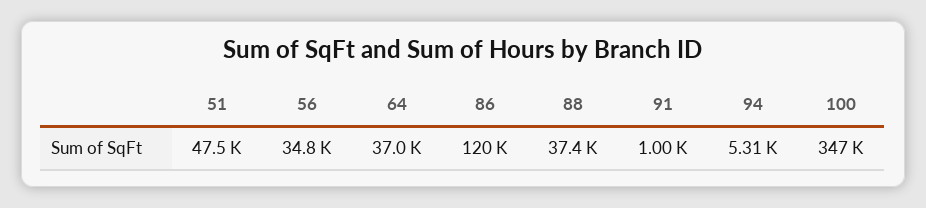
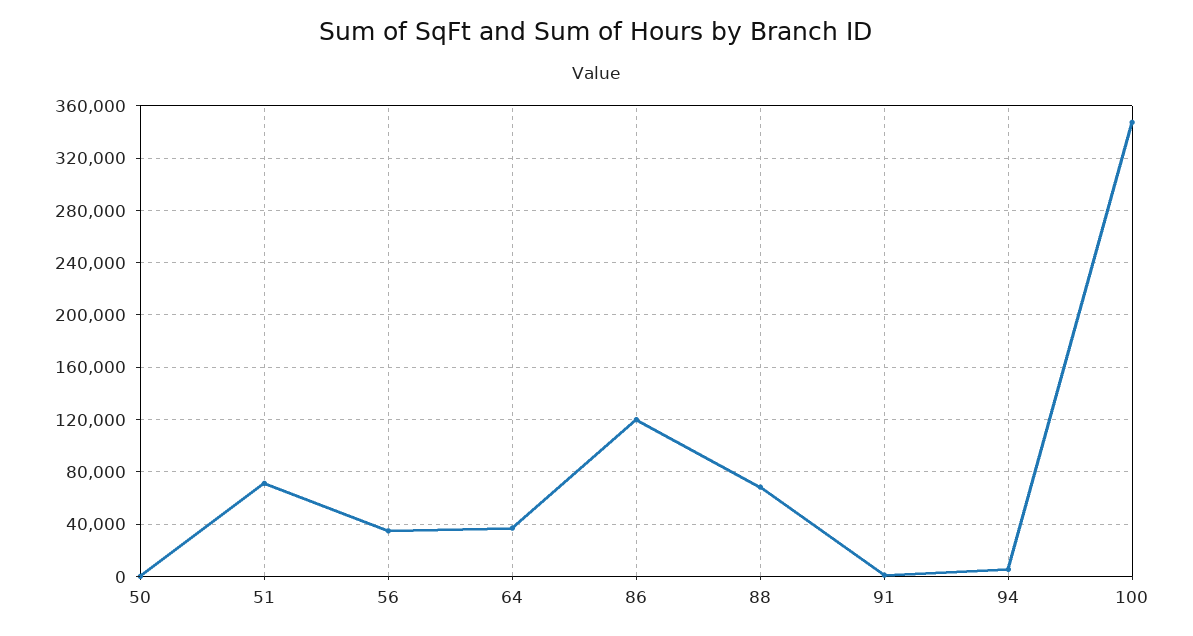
  {
-   "51": 47500,
+   "51": 70000,
    "56": 34800,
    "64": 37000,
    "86": 120000,
-   "88": 37400,
+   "88": 70000,
    "91": 1000,
    "94": 5310,
-   "100": 347000
+   "100": 347000,
+   "50": 0
  }

